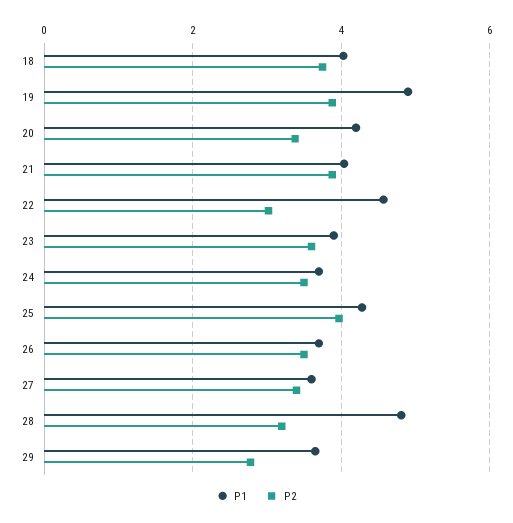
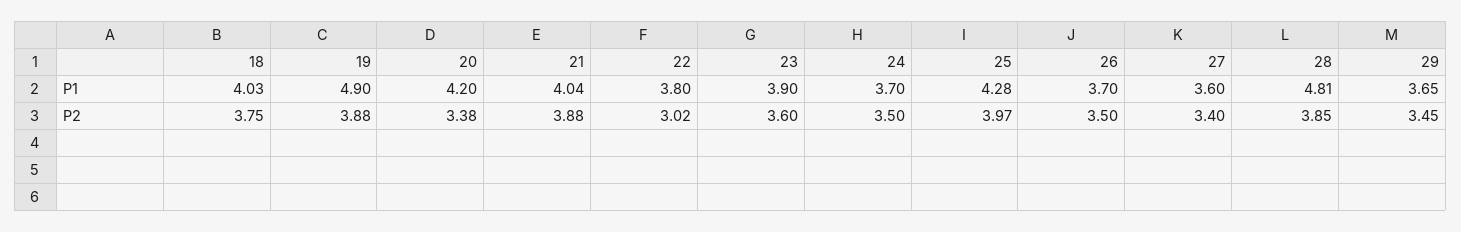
  {
    "P1": {
      "18": 4.03,
      "19": 4.9,
      "20": 4.2,
      "21": 4.04,
-     "22": 4.6,
+     "22": 3.8,
      "23": 3.9,
      "24": 3.7,
      "25": 4.28,
      "26": 3.7,
      "27": 3.6,
      "28": 4.81,
      "29": 3.65
    },
    "P2": {
      "18": 3.75,
      "19": 3.88,
      "20": 3.38,
      "21": 3.88,
      "22": 3.02,
      "23": 3.6,
      "24": 3.5,
      "25": 3.97,
      "26": 3.5,
      "27": 3.4,
-     "28": 3.2,
+     "28": 3.85,
-     "29": 2.8
+     "29": 3.45
    }
  }

